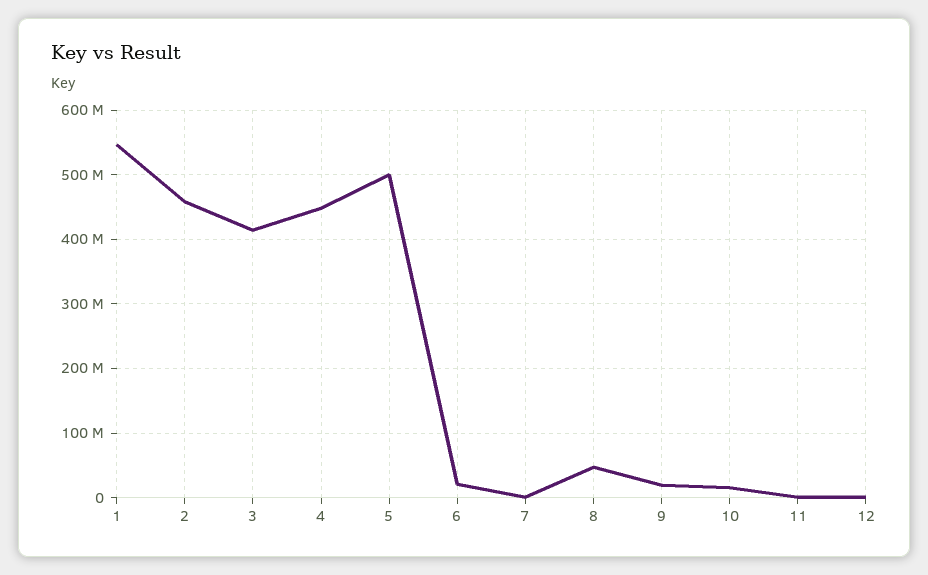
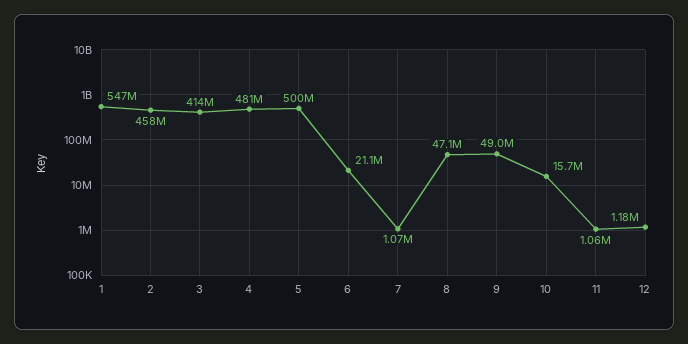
  {
    "1": 547000000,
    "2": 458000000,
    "3": 414000000,
-   "4": 450000000,
+   "4": 481000000,
    "5": 500000000,
    "6": 21100000,
    "7": 1070000,
    "8": 47100000,
-   "9": 20000000,
+   "9": 49000000,
    "10": 15700000,
    "11": 1060000,
    "12": 1180000
  }

